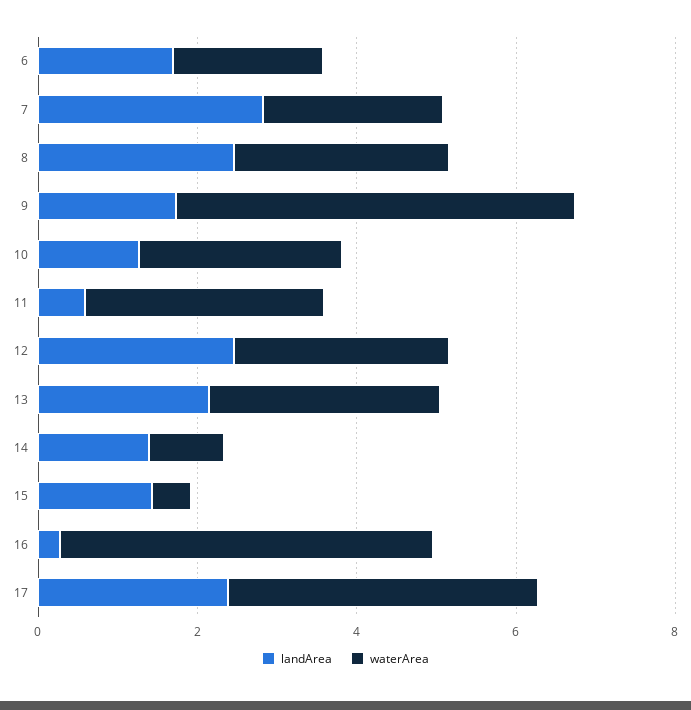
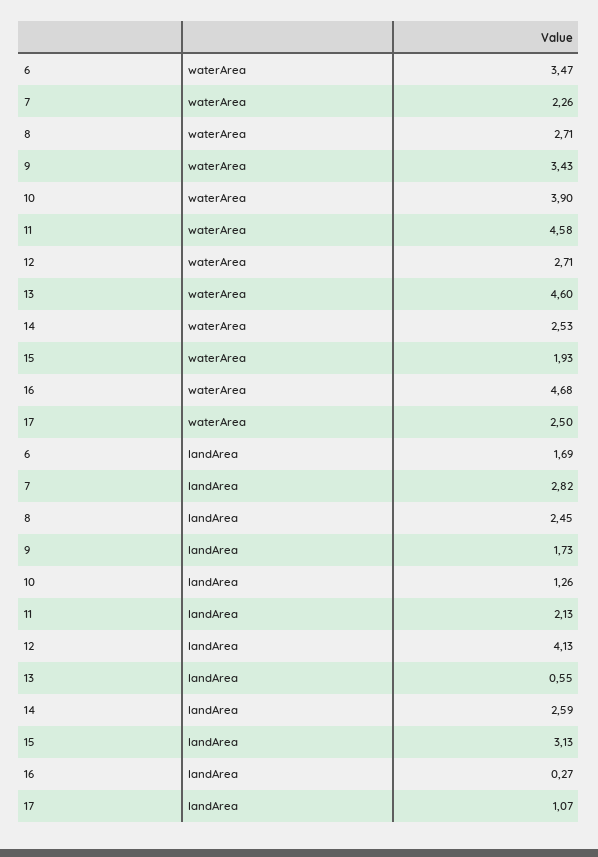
  {
    "landArea": {
      "6": 1.69,
      "7": 2.82,
      "8": 2.45,
      "9": 1.73,
      "10": 1.26,
-     "11": 0.5,
+     "11": 2.13,
-     "12": 2.5,
+     "12": 4.13,
-     "13": 2,
+     "13": 0.55,
-     "14": 1.5,
+     "14": 2.59,
-     "15": 1.5,
+     "15": 3.13,
      "16": 0.27,
-     "17": 2.5
+     "17": 1.07
    },
    "waterArea": {
-     "6": 2,
+     "6": 3.47,
      "7": 2.26,
      "8": 2.71,
-     "9": 5,
+     "9": 3.43,
-     "10": 2.5,
+     "10": 3.9,
-     "11": 3,
+     "11": 4.58,
      "12": 2.71,
-     "13": 3,
+     "13": 4.6,
-     "14": 1,
+     "14": 2.53,
-     "15": 0.5,
+     "15": 1.93,
      "16": 4.68,
-     "17": 4
+     "17": 2.5
    }
  }

